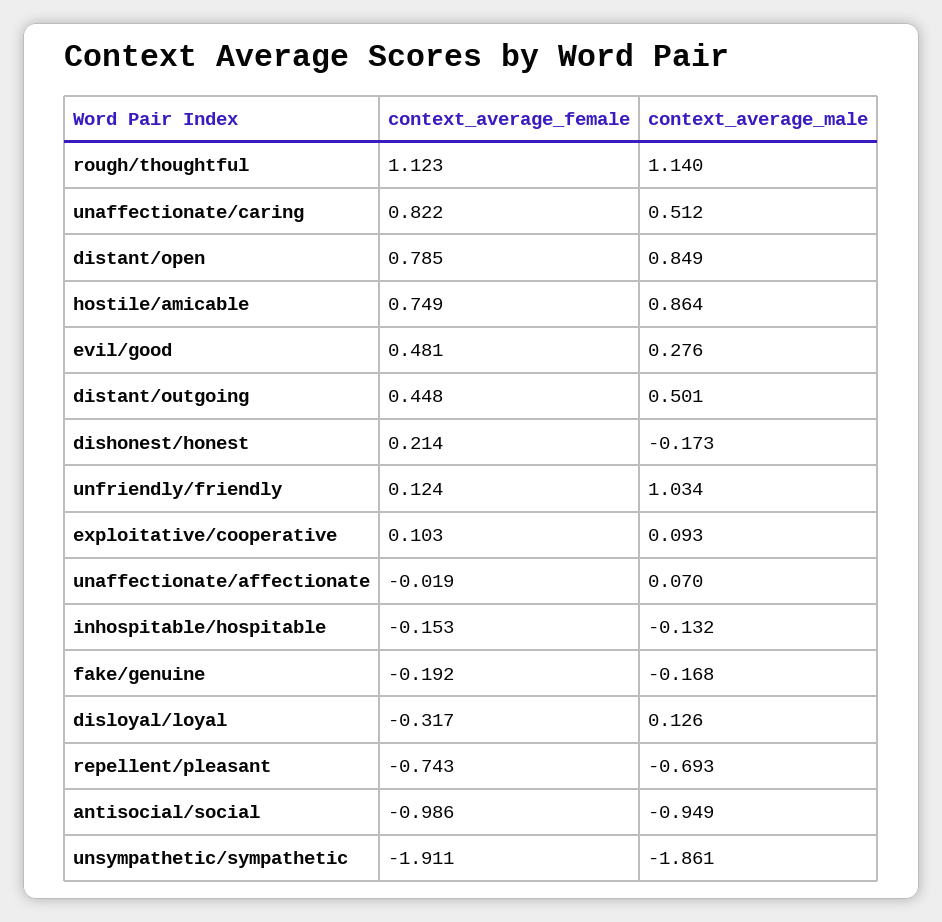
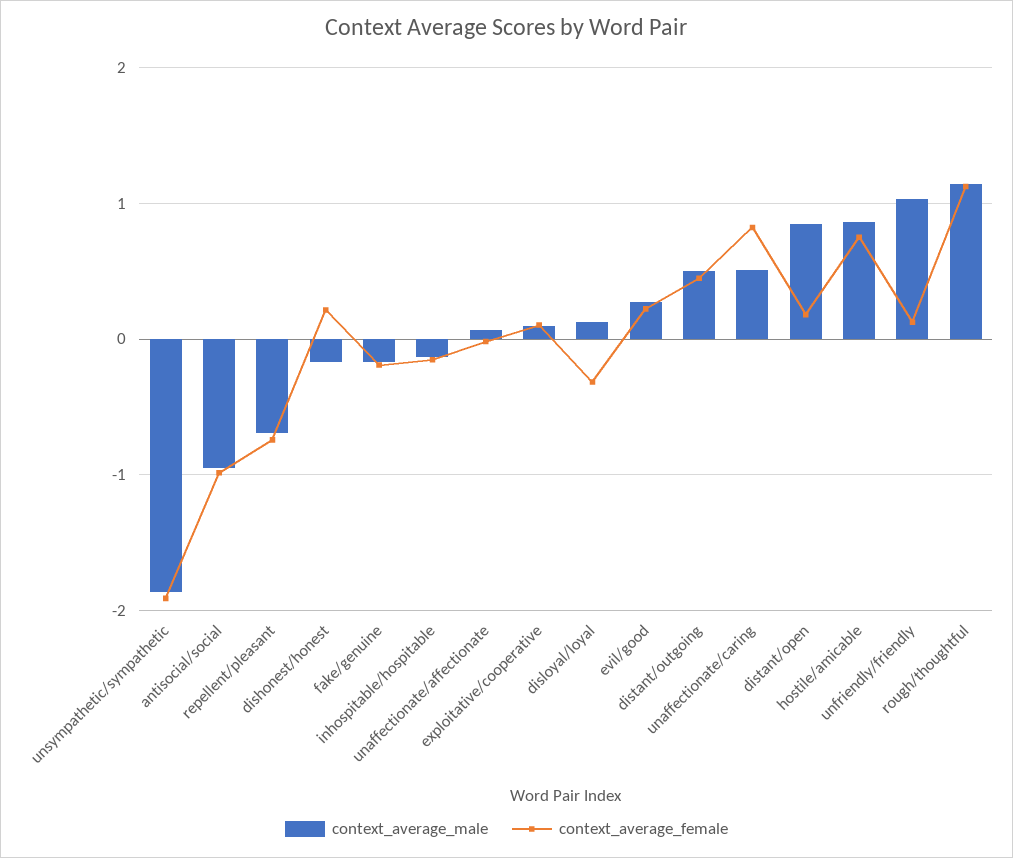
  {
    "context_average_female": {
      "rough/thoughtful": 1.123,
      "unaffectionate/caring": 0.822,
-     "distant/open": 0.785,
+     "distant/open": 0.2,
      "hostile/amicable": 0.749,
-     "evil/good": 0.481,
+     "evil/good": 0.2,
      "distant/outgoing": 0.448,
      "dishonest/honest": 0.214,
      "unfriendly/friendly": 0.124,
      "exploitative/cooperative": 0.103,
      "unaffectionate/affectionate": -0.019,
      "inhospitable/hospitable": -0.153,
      "fake/genuine": -0.192,
      "disloyal/loyal": -0.317,
      "repellent/pleasant": -0.743,
      "antisocial/social": -0.986,
      "unsympathetic/sympathetic": -1.911
    },
    "context_average_male": {
      "rough/thoughtful": 1.14,
      "unaffectionate/caring": 0.512,
      "distant/open": 0.849,
      "hostile/amicable": 0.864,
      "evil/good": 0.276,
      "distant/outgoing": 0.501,
      "dishonest/honest": -0.173,
      "unfriendly/friendly": 1.034,
      "exploitative/cooperative": 0.093,
      "unaffectionate/affectionate": 0.07,
      "inhospitable/hospitable": -0.132,
      "fake/genuine": -0.168,
      "disloyal/loyal": 0.126,
      "repellent/pleasant": -0.693,
      "antisocial/social": -0.949,
      "unsympathetic/sympathetic": -1.861
    }
  }

